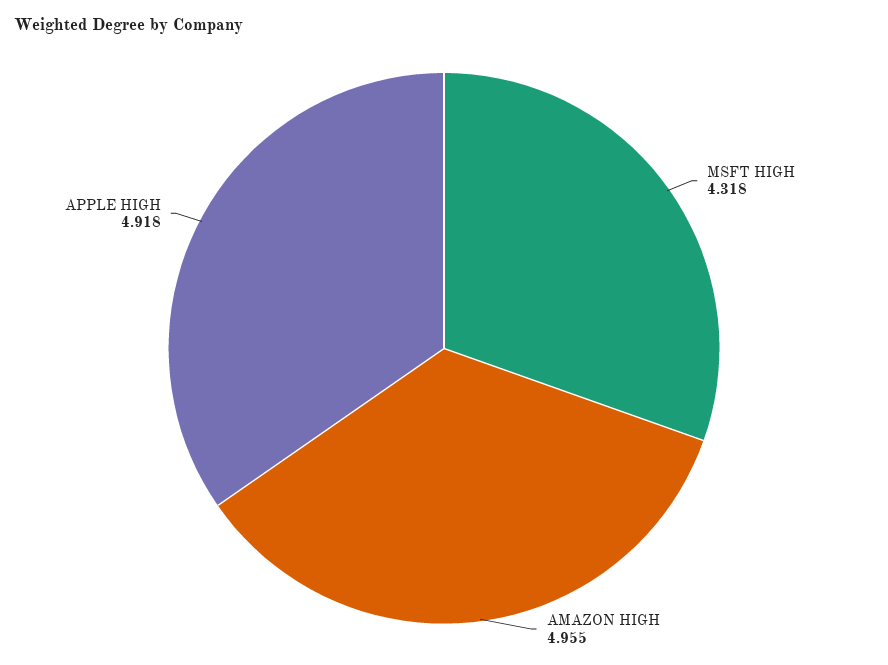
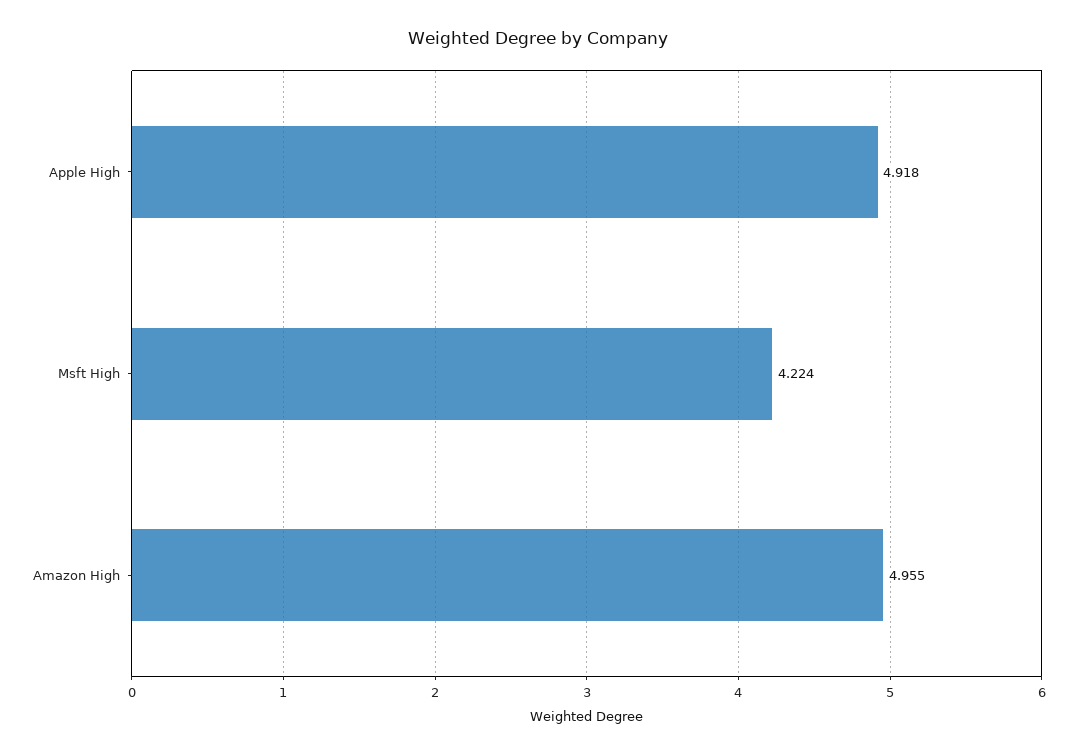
  {
-   "MSFT HIGH": 4.318,
+   "MSFT HIGH": 4.224,
    "AMAZON HIGH": 4.955,
    "APPLE HIGH": 4.918
  }

